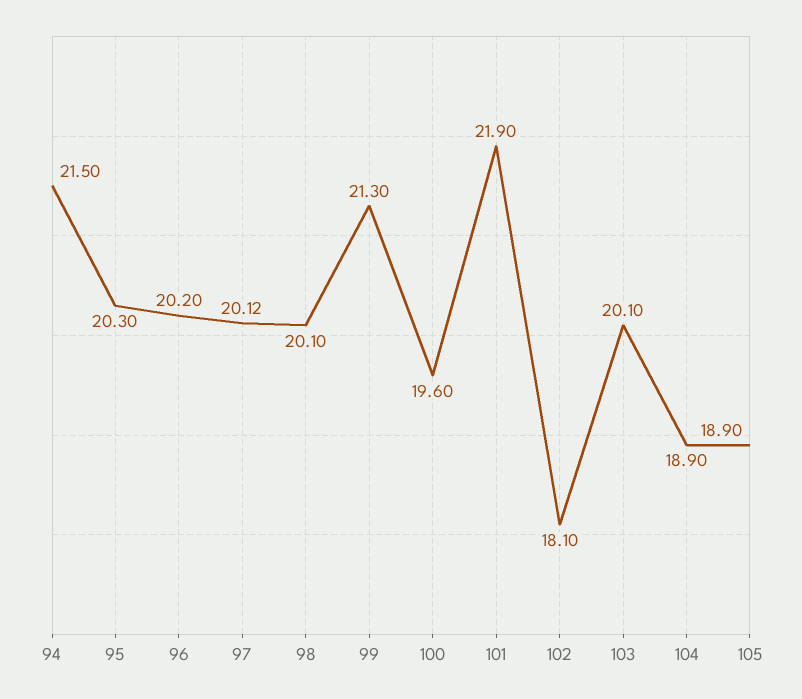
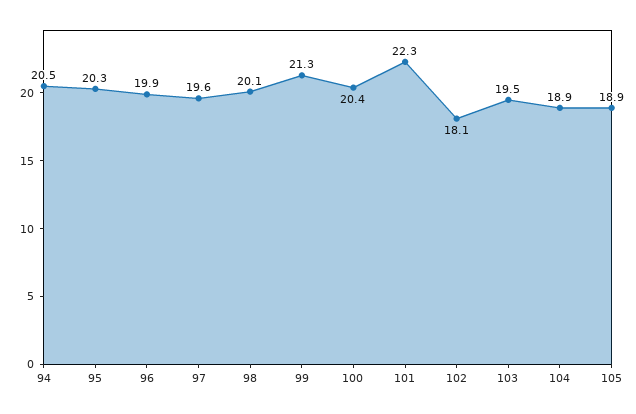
  {
-   "94": 21.5,
+   "94": 20.5,
    "95": 20.3,
-   "96": 20.2,
+   "96": 19.9,
-   "97": 20.12,
+   "97": 19.6,
    "98": 20.1,
    "99": 21.3,
-   "100": 19.6,
+   "100": 20.4,
-   "101": 21.9,
+   "101": 22.3,
    "102": 18.1,
-   "103": 20.1,
+   "103": 19.5,
    "104": 18.9,
    "105": 18.9
  }

